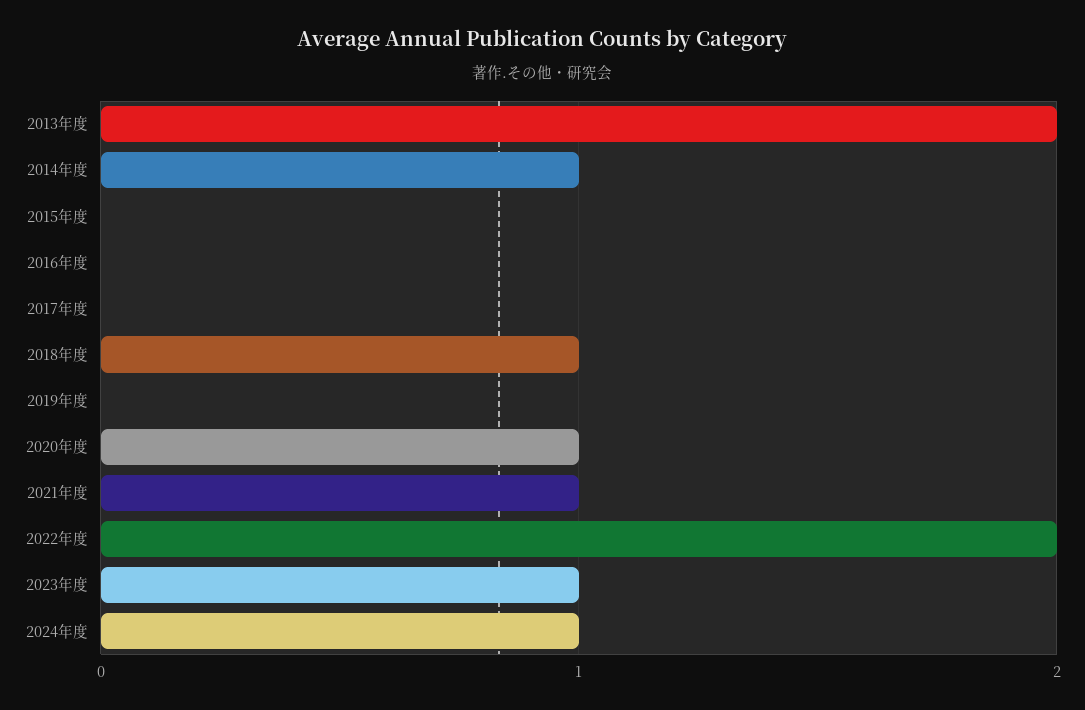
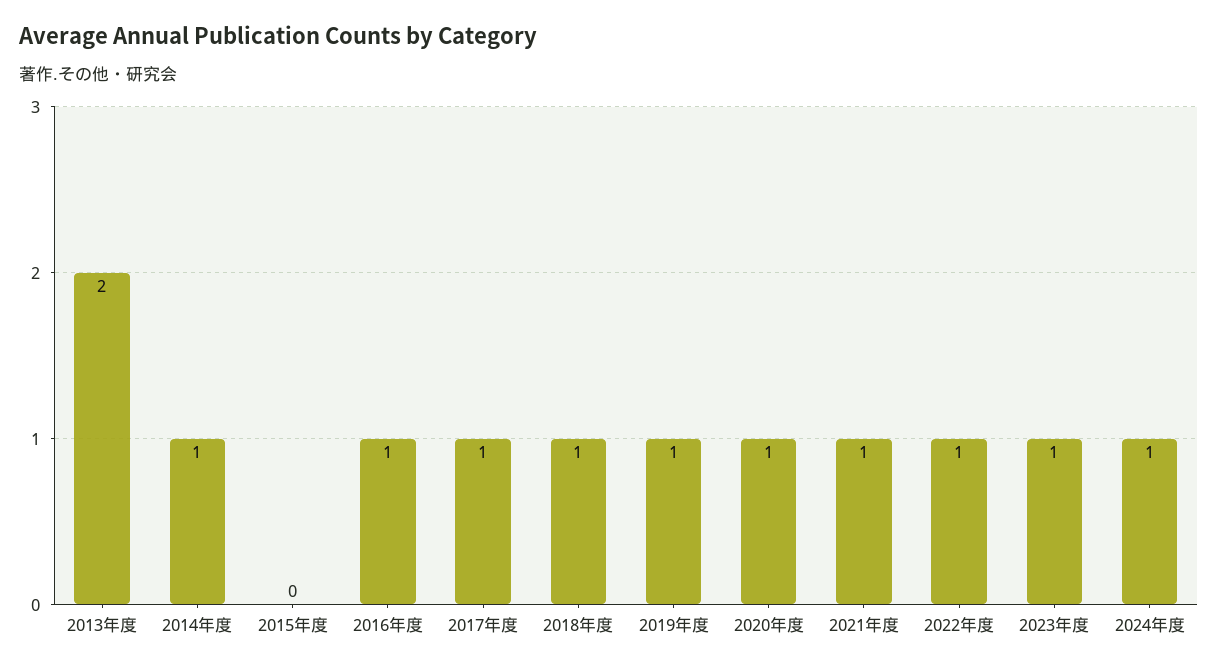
  {
    "2013年度": 2,
    "2014年度": 1,
    "2015年度": 0,
-   "2016年度": 0,
+   "2016年度": 1,
-   "2017年度": 0,
+   "2017年度": 1,
    "2018年度": 1,
-   "2019年度": 0,
+   "2019年度": 1,
    "2020年度": 1,
    "2021年度": 1,
-   "2022年度": 2,
+   "2022年度": 1,
    "2023年度": 1,
    "2024年度": 1
  }

